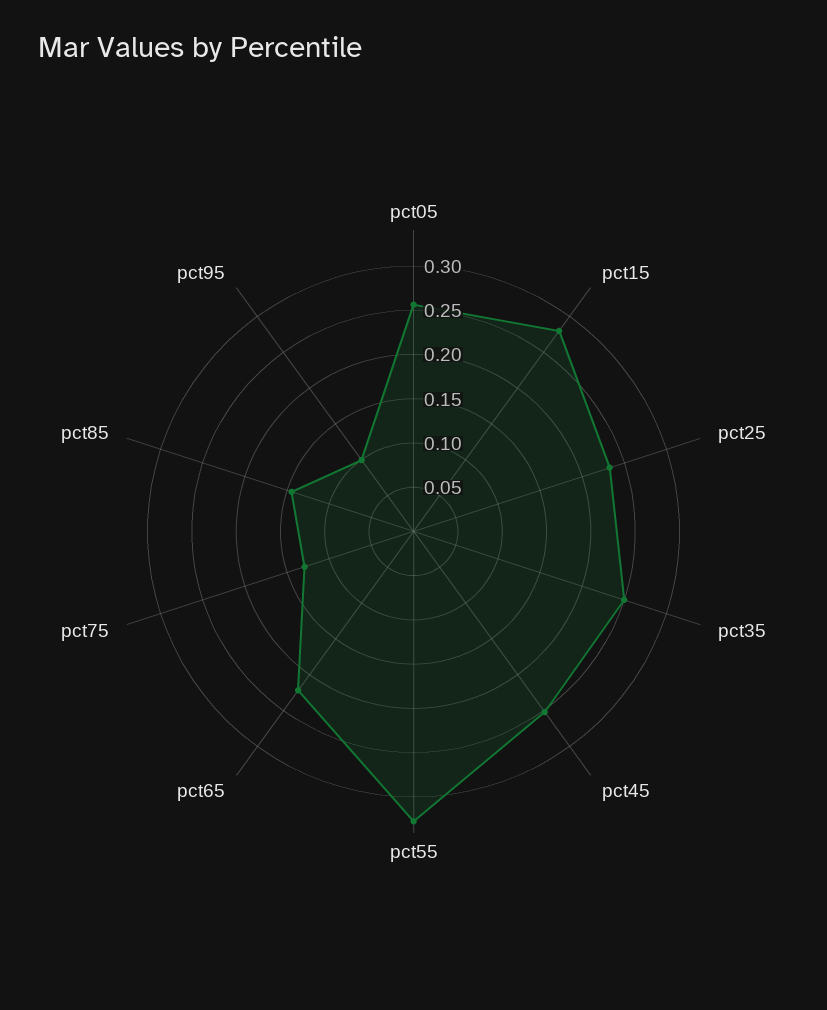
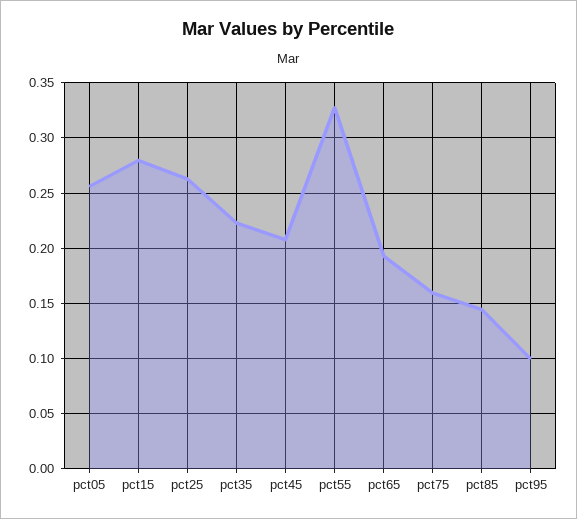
  {
    "pct05": 0.26,
    "pct15": 0.28,
-   "pct25": 0.23,
+   "pct25": 0.26,
-   "pct35": 0.25,
+   "pct35": 0.22,
-   "pct45": 0.25,
+   "pct45": 0.21,
    "pct55": 0.33,
-   "pct65": 0.22,
+   "pct65": 0.19,
-   "pct75": 0.13,
+   "pct75": 0.16,
    "pct85": 0.14,
    "pct95": 0.1
  }

